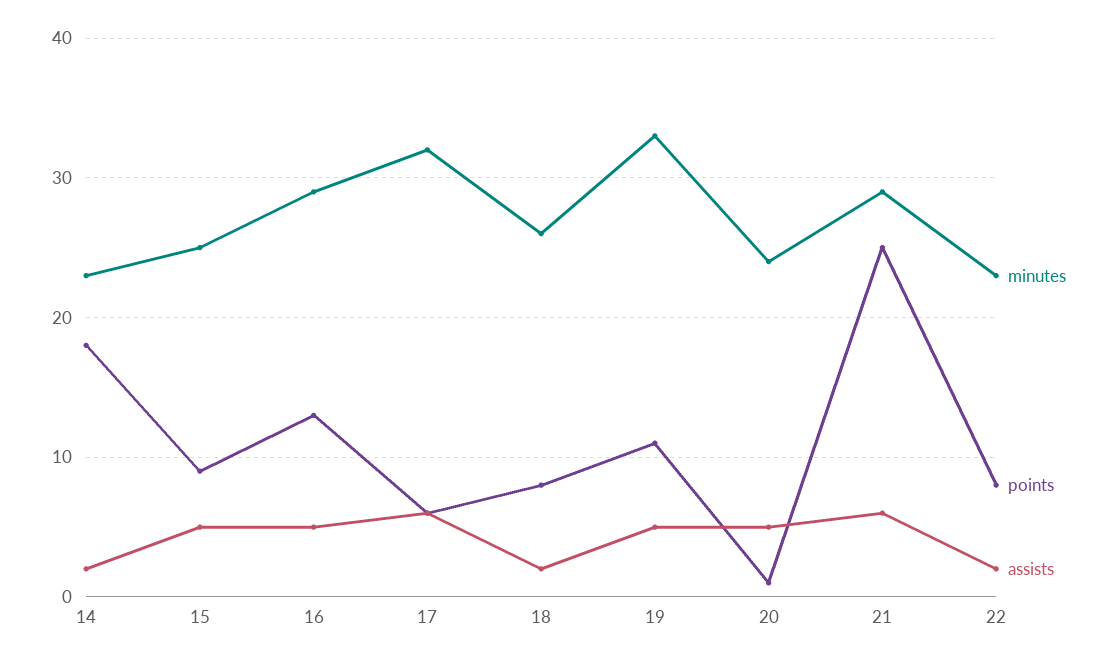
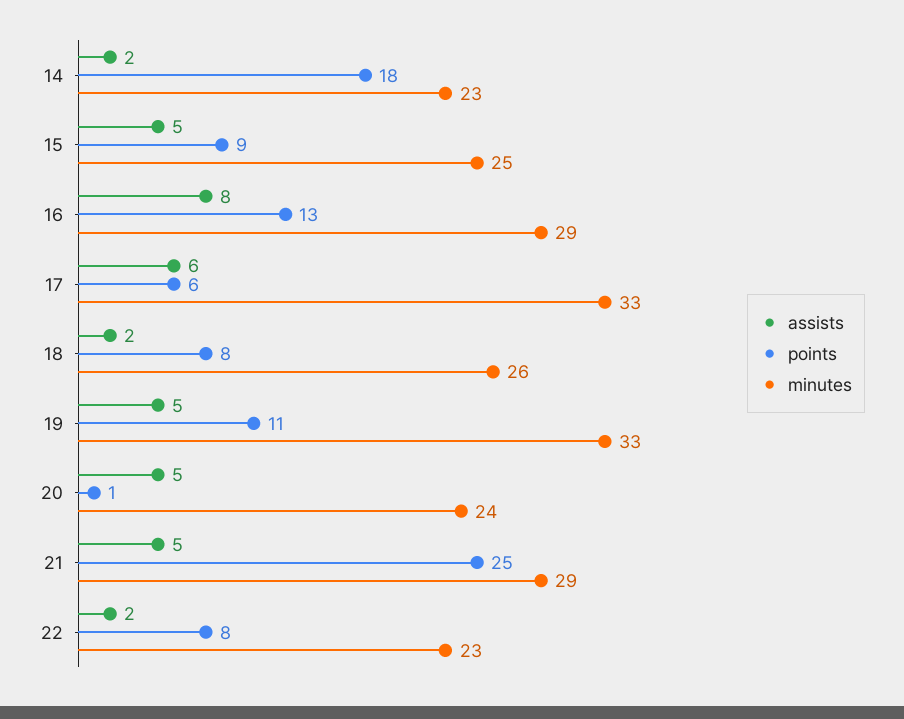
  {
    "minutes": {
      "14": 23,
      "15": 25,
      "16": 29,
-     "17": 32,
+     "17": 33,
      "18": 26,
      "19": 33,
      "20": 24,
      "21": 29,
      "22": 23
    },
    "points": {
      "14": 18,
      "15": 9,
      "16": 13,
      "17": 6,
      "18": 8,
      "19": 11,
      "20": 1,
      "21": 25,
      "22": 8
    },
    "assists": {
      "14": 2,
      "15": 5,
-     "16": 5,
+     "16": 8,
      "17": 6,
      "18": 2,
      "19": 5,
      "20": 5,
-     "21": 6,
+     "21": 5,
      "22": 2
    }
  }

